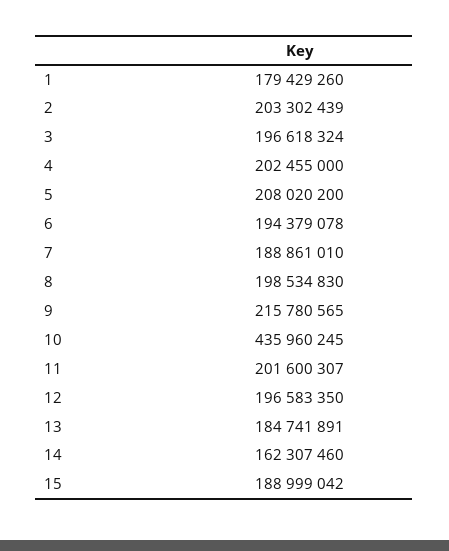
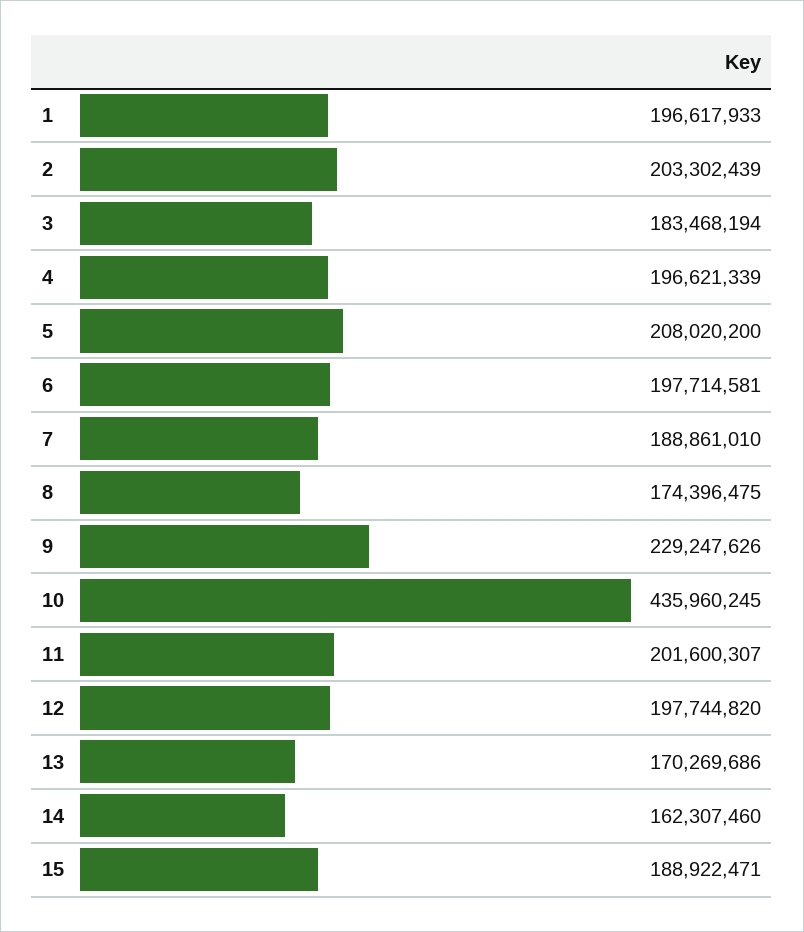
  {
-   "1": 179429260,
+   "1": 196617933,
    "2": 203302439,
-   "3": 196618324,
+   "3": 183468194,
-   "4": 202455000,
+   "4": 196621339,
    "5": 208020200,
-   "6": 194379078,
+   "6": 197714581,
    "7": 188861010,
-   "8": 198534830,
+   "8": 174396475,
-   "9": 215780565,
+   "9": 229247626,
    "10": 435960245,
    "11": 201600307,
-   "12": 196583350,
+   "12": 197744820,
-   "13": 184741891,
+   "13": 170269686,
    "14": 162307460,
-   "15": 188999042
+   "15": 188922471
  }

